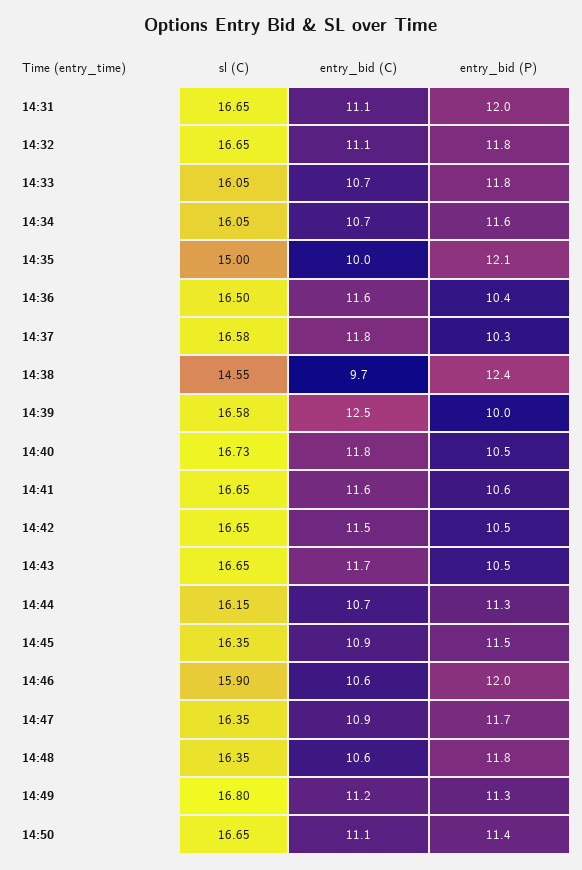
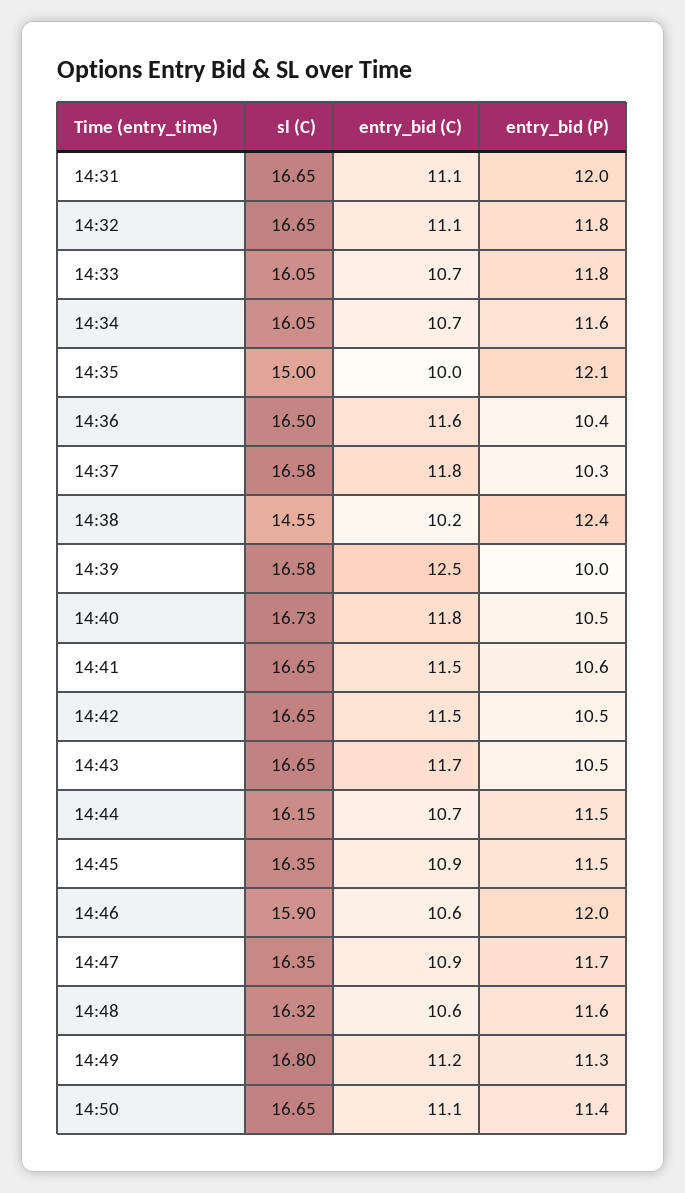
  {
    "sl (C)": {
      "14:31": 16.65,
      "14:32": 16.65,
      "14:33": 16.05,
      "14:34": 16.05,
      "14:35": 15,
      "14:36": 16.5,
      "14:37": 16.58,
      "14:38": 14.55,
      "14:39": 16.58,
      "14:40": 16.73,
      "14:41": 16.65,
      "14:42": 16.65,
      "14:43": 16.65,
      "14:44": 16.15,
      "14:45": 16.35,
      "14:46": 15.9,
      "14:47": 16.35,
-     "14:48": 16.35,
+     "14:48": 16.32,
      "14:49": 16.8,
      "14:50": 16.65
    },
    "entry_bid (C)": {
      "14:31": 11.1,
      "14:32": 11.1,
      "14:33": 10.7,
      "14:34": 10.7,
      "14:35": 10,
      "14:36": 11.6,
      "14:37": 11.8,
-     "14:38": 9.7,
+     "14:38": 10.2,
      "14:39": 12.5,
      "14:40": 11.8,
-     "14:41": 11.6,
+     "14:41": 11.5,
      "14:42": 11.5,
      "14:43": 11.7,
      "14:44": 10.7,
      "14:45": 10.9,
      "14:46": 10.6,
      "14:47": 10.9,
      "14:48": 10.6,
      "14:49": 11.2,
      "14:50": 11.1
    },
    "entry_bid (P)": {
      "14:31": 12,
      "14:32": 11.8,
      "14:33": 11.8,
      "14:34": 11.6,
      "14:35": 12.1,
      "14:36": 10.4,
      "14:37": 10.3,
      "14:38": 12.4,
      "14:39": 10,
      "14:40": 10.5,
      "14:41": 10.6,
      "14:42": 10.5,
      "14:43": 10.5,
-     "14:44": 11.3,
+     "14:44": 11.5,
      "14:45": 11.5,
      "14:46": 12,
      "14:47": 11.7,
-     "14:48": 11.8,
+     "14:48": 11.6,
      "14:49": 11.3,
      "14:50": 11.4
    }
  }

